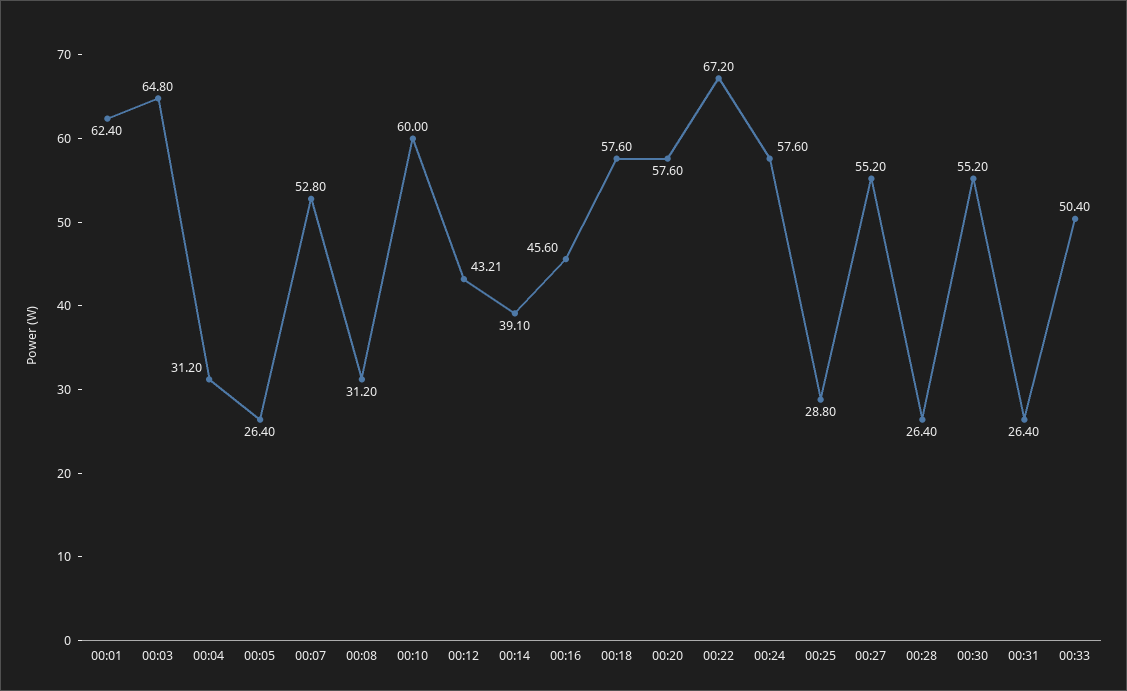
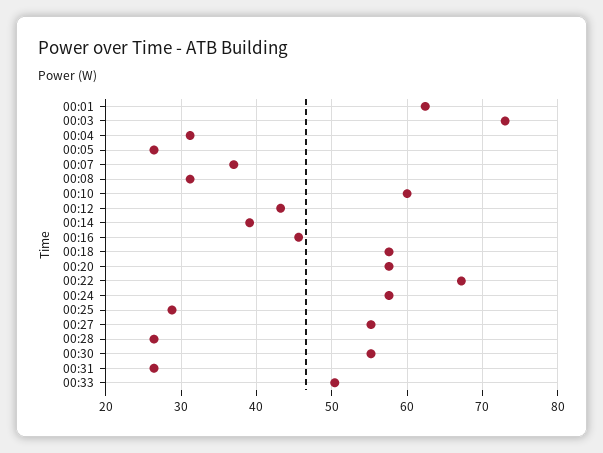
  {
    "00:01": 62.4,
-   "00:03": 64.8,
+   "00:03": 73,
    "00:04": 31.2,
    "00:05": 26.4,
-   "00:07": 52.8,
+   "00:07": 37,
    "00:08": 31.2,
    "00:10": 60,
    "00:12": 43.21,
    "00:14": 39.1,
    "00:16": 45.6,
    "00:18": 57.6,
    "00:20": 57.6,
    "00:22": 67.2,
    "00:24": 57.6,
    "00:25": 28.8,
    "00:27": 55.2,
    "00:28": 26.4,
    "00:30": 55.2,
    "00:31": 26.4,
    "00:33": 50.4
  }

